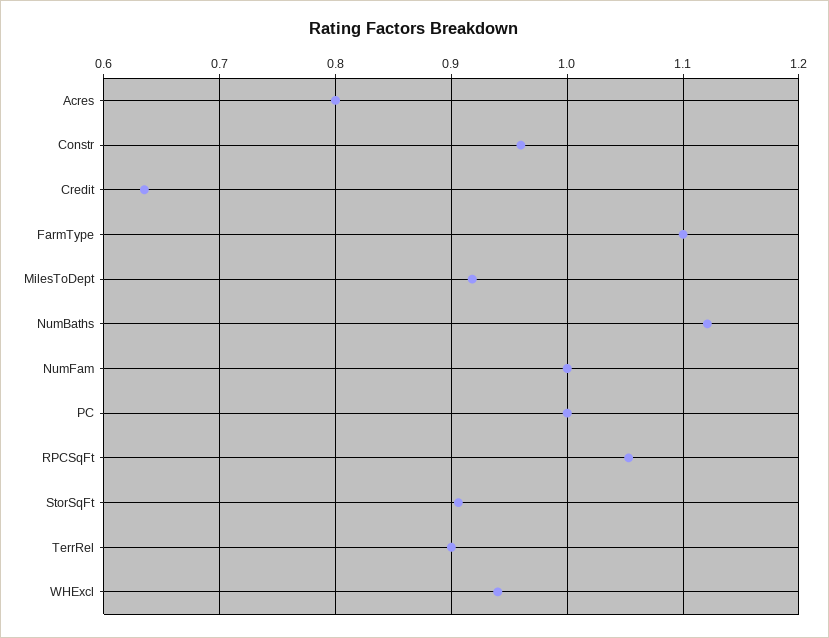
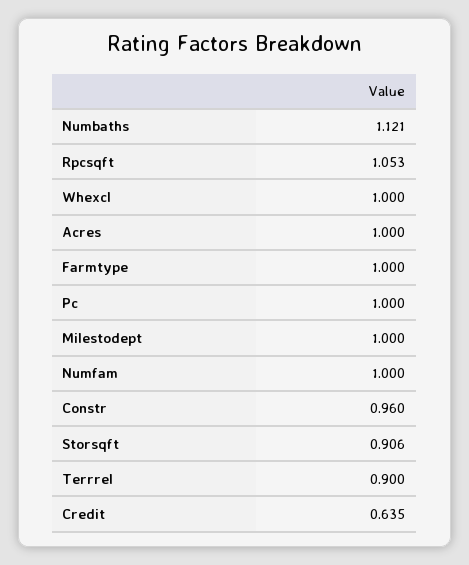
  {
-   "Acres": 0.8,
+   "Acres": 1,
    "Constr": 0.96,
    "Credit": 0.635,
-   "FarmType": 1.1,
+   "FarmType": 1,
-   "MilesToDept": 0.92,
+   "MilesToDept": 1,
    "NumBaths": 1.121,
    "NumFam": 1,
    "PC": 1,
    "RPCSqFt": 1.053,
    "StorSqFt": 0.906,
    "TerrRel": 0.9,
-   "WHExcl": 0.94
+   "WHExcl": 1
  }

